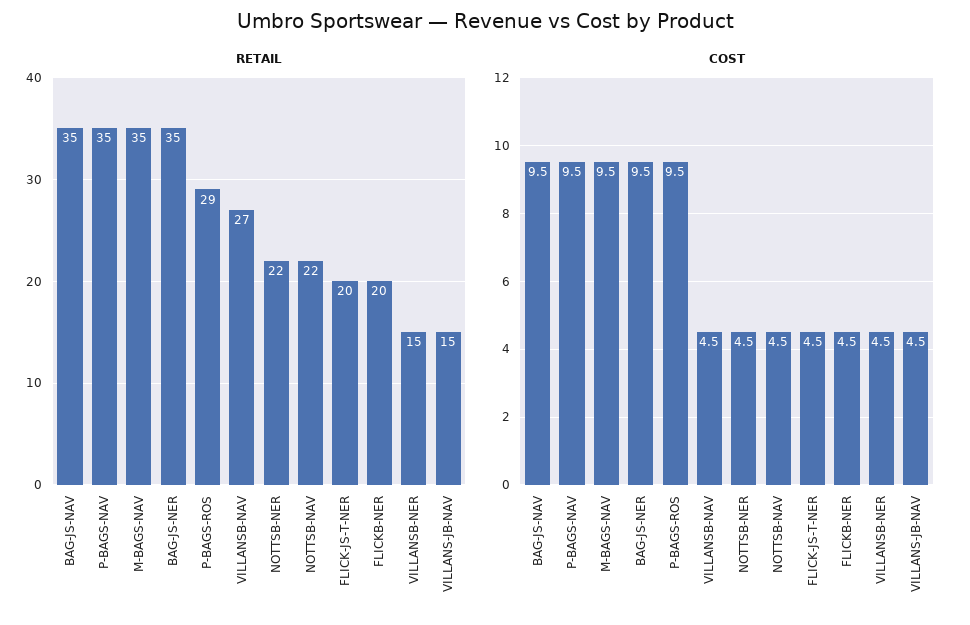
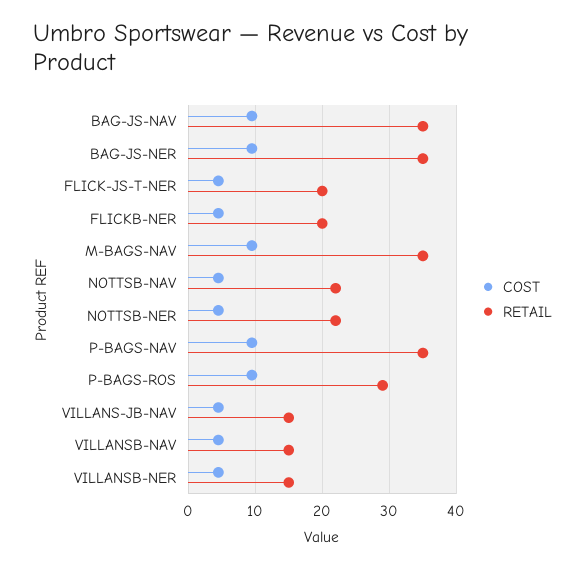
  {
    "RETAIL": {
      "BAG-JS-NAV": 35,
      "P-BAGS-NAV": 35,
      "M-BAGS-NAV": 35,
      "BAG-JS-NER": 35,
      "P-BAGS-ROS": 29,
-     "VILLANSB-NAV": 27,
+     "VILLANSB-NAV": 15,
      "NOTTSB-NER": 22,
      "NOTTSB-NAV": 22,
      "FLICK-JS-T-NER": 20,
      "FLICKB-NER": 20,
      "VILLANSB-NER": 15,
      "VILLANS-JB-NAV": 15
    },
    "COST": {
      "BAG-JS-NAV": 9.5,
      "P-BAGS-NAV": 9.5,
      "M-BAGS-NAV": 9.5,
      "BAG-JS-NER": 9.5,
      "P-BAGS-ROS": 9.5,
      "VILLANSB-NAV": 4.5,
      "NOTTSB-NER": 4.5,
      "NOTTSB-NAV": 4.5,
      "FLICK-JS-T-NER": 4.5,
      "FLICKB-NER": 4.5,
      "VILLANSB-NER": 4.5,
      "VILLANS-JB-NAV": 4.5
    }
  }

